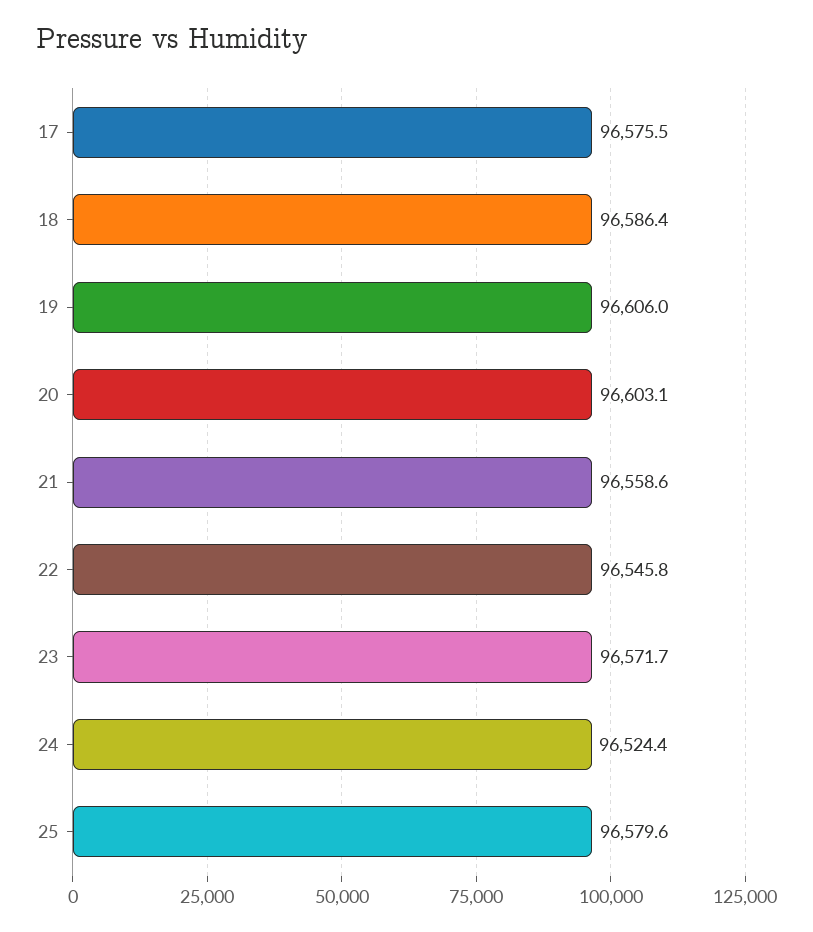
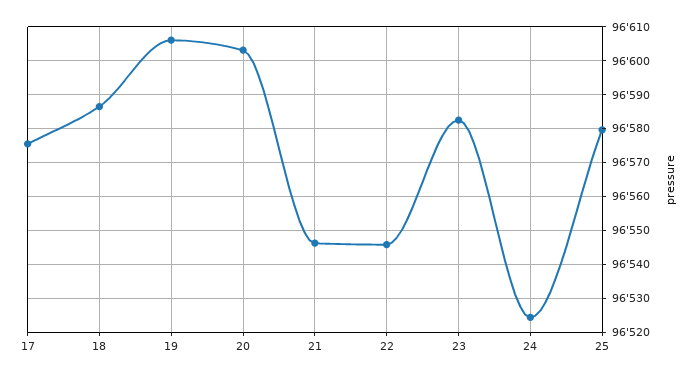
  {
    "17": 96575.5,
    "18": 96586.4,
    "19": 96606,
    "20": 96603.1,
-   "21": 96558.6,
+   "21": 96546,
    "22": 96545.8,
-   "23": 96571.7,
+   "23": 96582,
    "24": 96524.4,
    "25": 96579.6
  }

